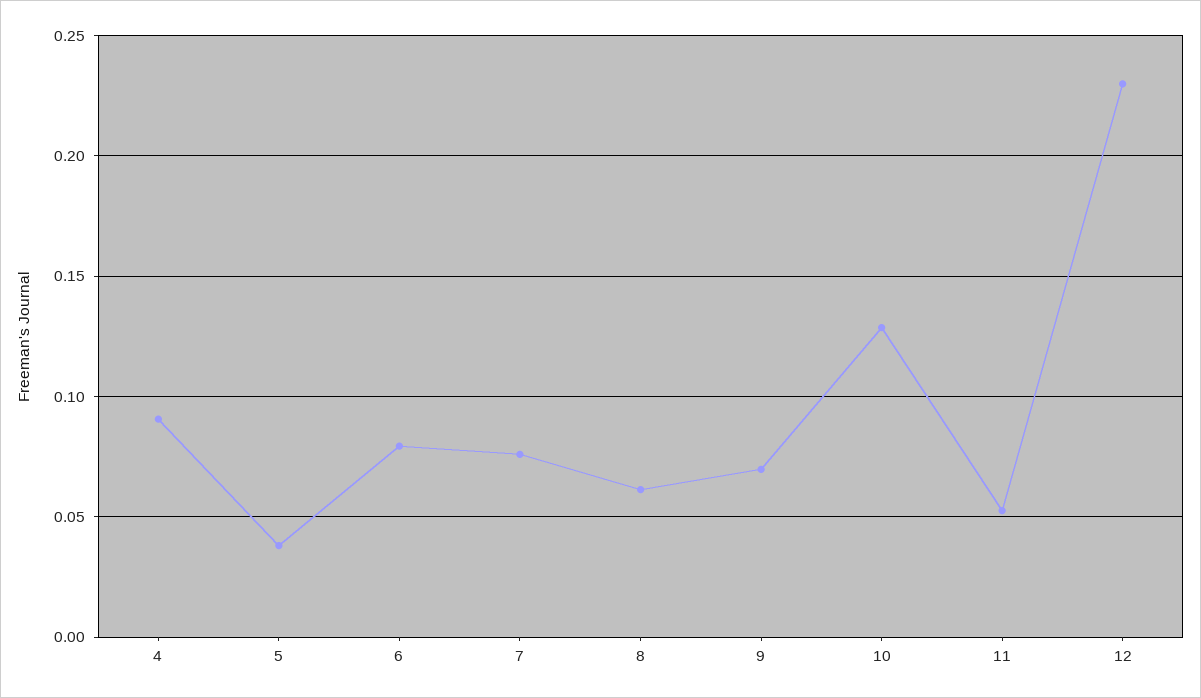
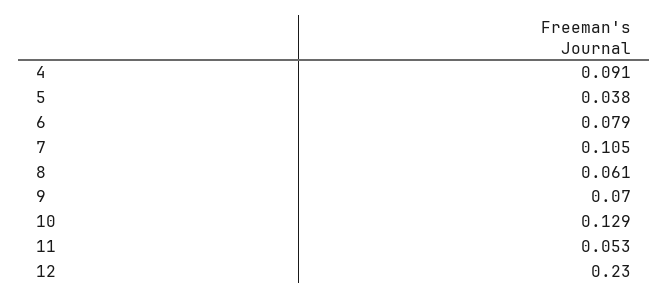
  {
    "4": 0.091,
    "5": 0.038,
    "6": 0.079,
-   "7": 0.075,
+   "7": 0.105,
    "8": 0.061,
    "9": 0.07,
    "10": 0.129,
    "11": 0.053,
    "12": 0.23
  }

